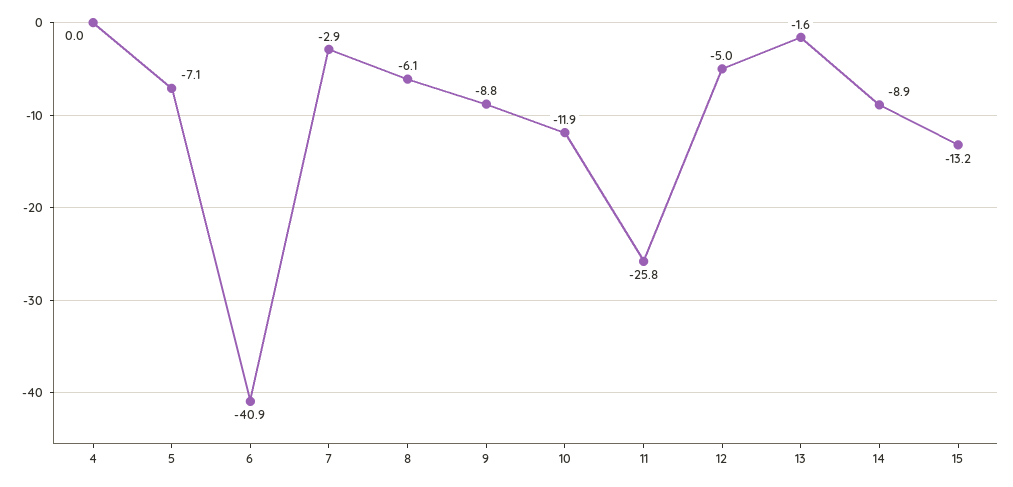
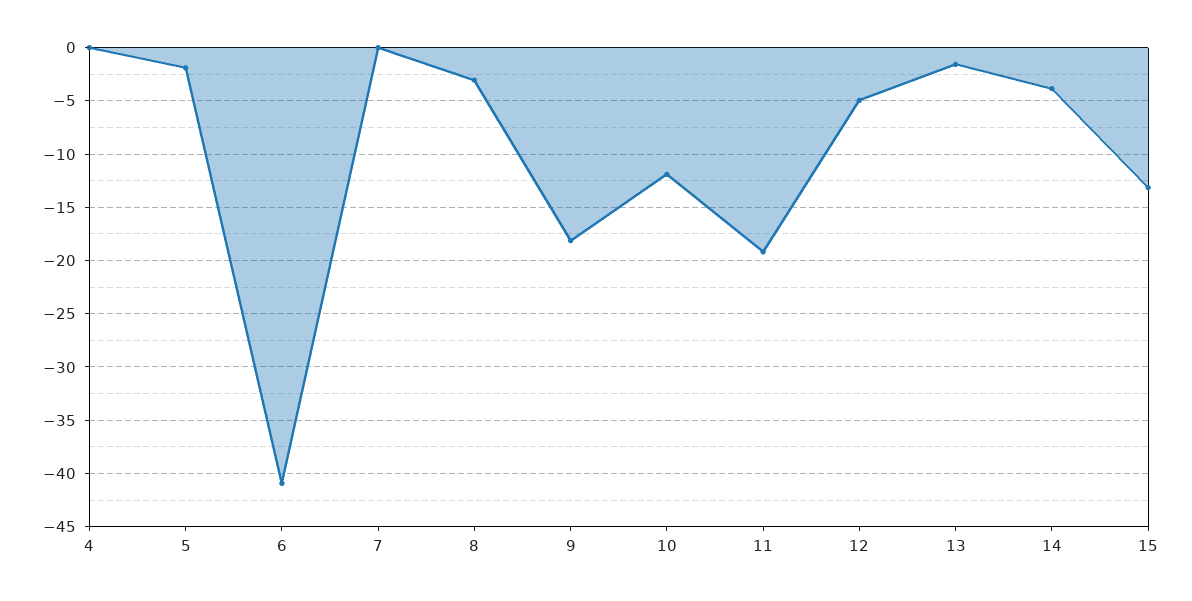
  {
    "4": 0,
-   "5": -7.1,
+   "5": -2,
    "6": -40.9,
-   "7": -2.9,
+   "7": 0,
-   "8": -6.1,
+   "8": -3,
-   "9": -8.8,
+   "9": -18,
    "10": -11.9,
-   "11": -25.8,
+   "11": -19,
    "12": -5,
    "13": -1.6,
-   "14": -8.9,
+   "14": -4,
    "15": -13.2
  }

